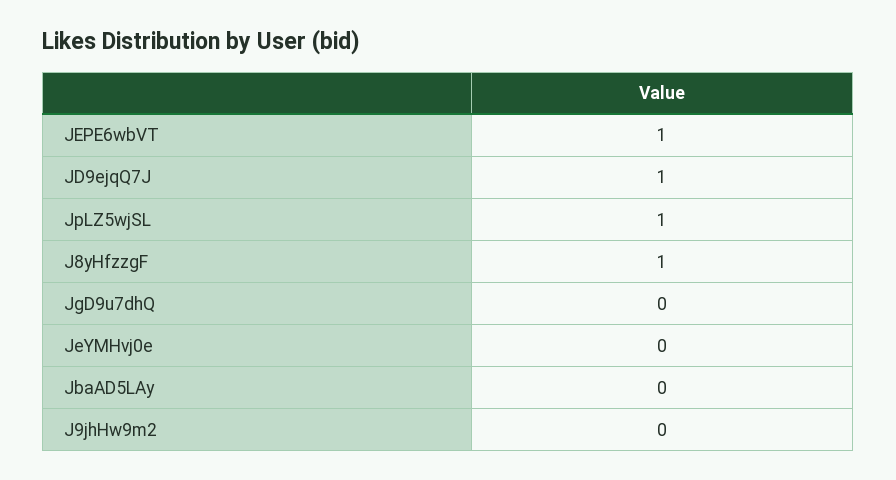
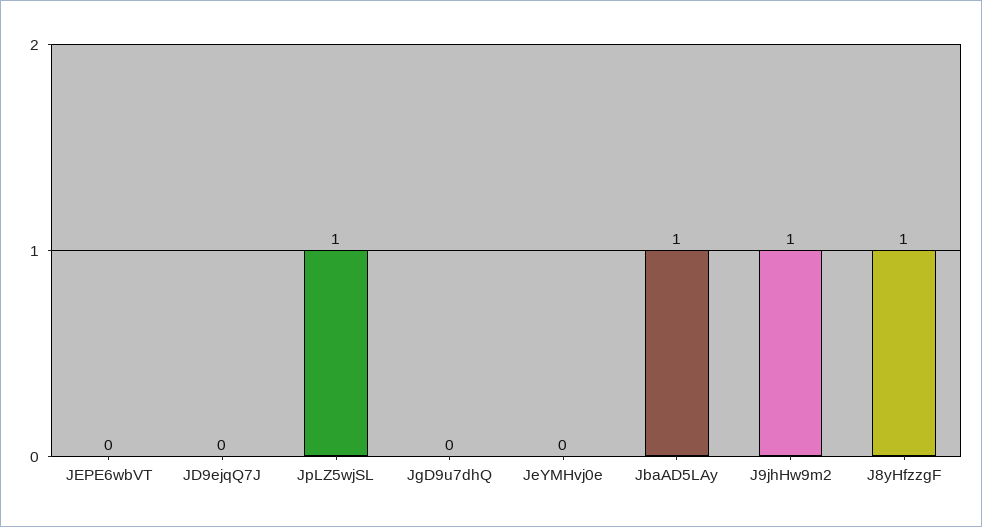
  {
-   "JEPE6wbVT": 1,
+   "JEPE6wbVT": 0,
-   "JD9ejqQ7J": 1,
+   "JD9ejqQ7J": 0,
    "JpLZ5wjSL": 1,
    "J8yHfzzgF": 1,
    "JgD9u7dhQ": 0,
    "JeYMHvj0e": 0,
-   "JbaAD5LAy": 0,
+   "JbaAD5LAy": 1,
-   "J9jhHw9m2": 0
+   "J9jhHw9m2": 1
  }

